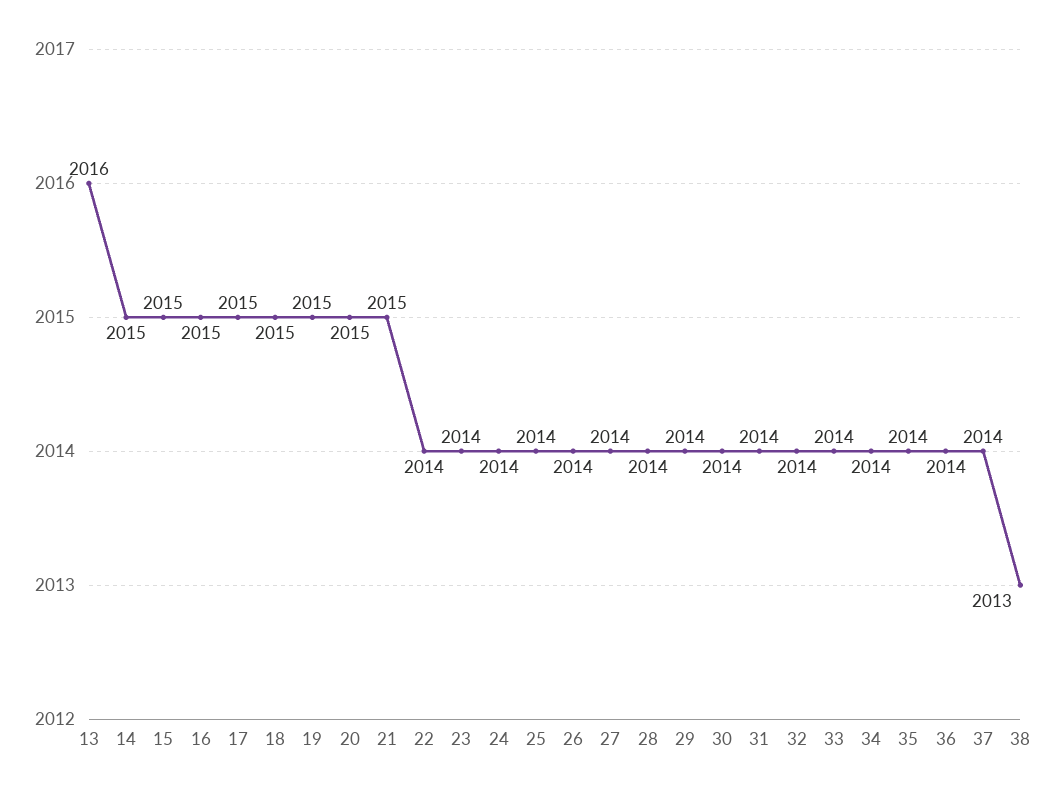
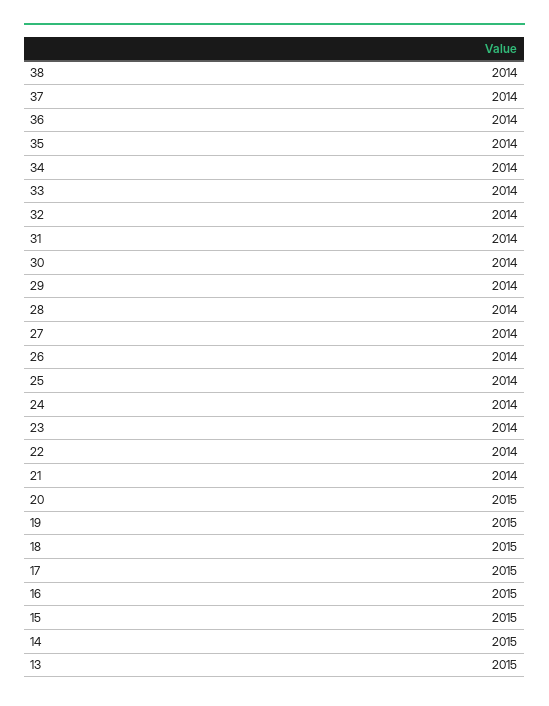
  {
-   "13": 2016,
+   "13": 2015,
    "14": 2015,
    "15": 2015,
    "16": 2015,
    "17": 2015,
    "18": 2015,
    "19": 2015,
    "20": 2015,
-   "21": 2015,
+   "21": 2014,
    "22": 2014,
    "23": 2014,
    "24": 2014,
    "25": 2014,
    "26": 2014,
    "27": 2014,
    "28": 2014,
    "29": 2014,
    "30": 2014,
    "31": 2014,
    "32": 2014,
    "33": 2014,
    "34": 2014,
    "35": 2014,
    "36": 2014,
    "37": 2014,
-   "38": 2013
+   "38": 2014
  }

